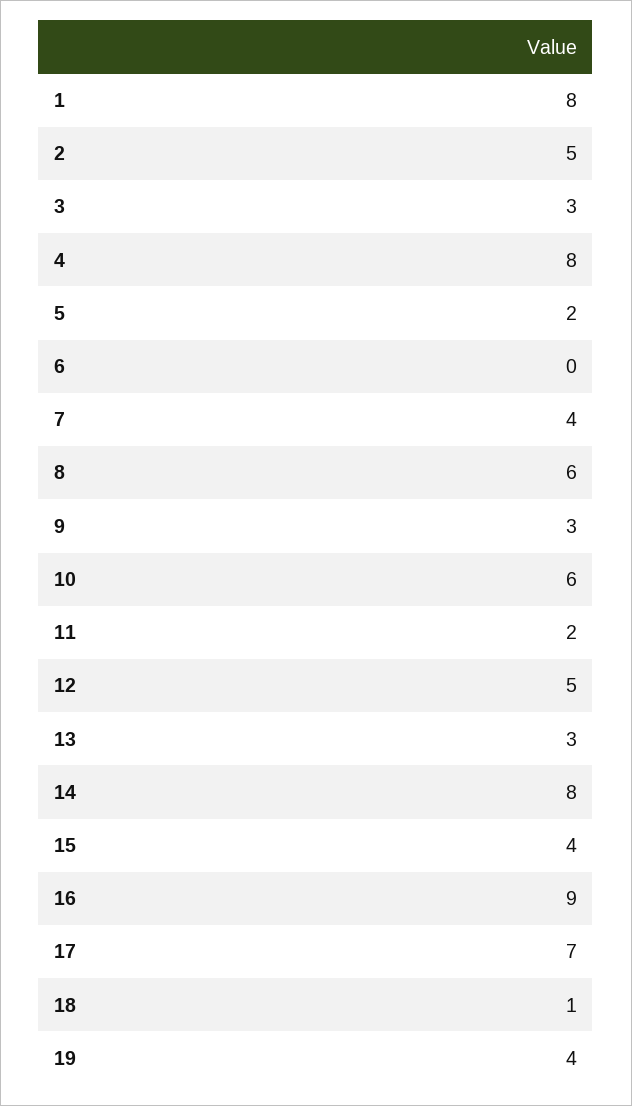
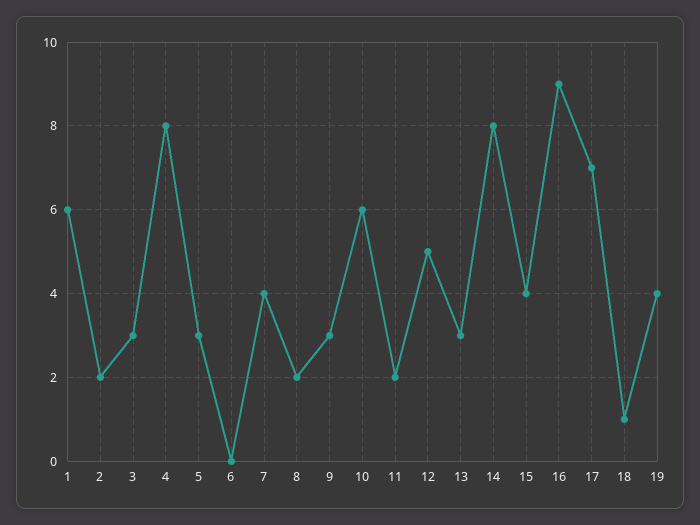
  {
-   "1": 8,
+   "1": 6,
-   "2": 5,
+   "2": 2,
    "3": 3,
    "4": 8,
-   "5": 2,
+   "5": 3,
    "6": 0,
    "7": 4,
-   "8": 6,
+   "8": 2,
    "9": 3,
    "10": 6,
    "11": 2,
    "12": 5,
    "13": 3,
    "14": 8,
    "15": 4,
    "16": 9,
    "17": 7,
    "18": 1,
    "19": 4
  }

